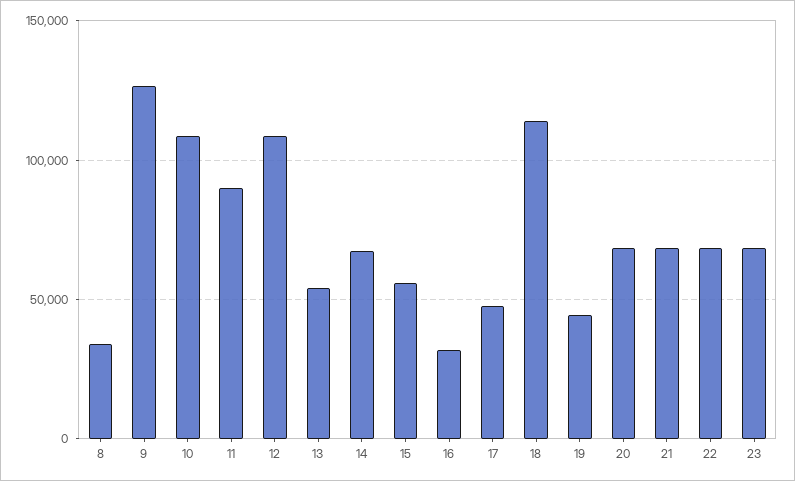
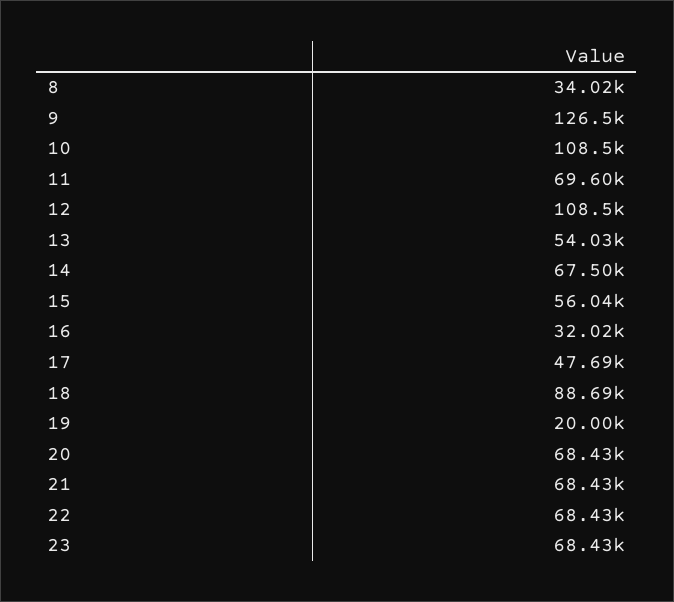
  {
    "8": 34020,
    "9": 126500,
    "10": 108500,
-   "11": 90000,
+   "11": 69600,
    "12": 108500,
    "13": 54030,
    "14": 67500,
    "15": 56040,
    "16": 32020,
    "17": 47690,
-   "18": 115000,
+   "18": 88690,
-   "19": 45000,
+   "19": 20000,
    "20": 68430,
    "21": 68430,
    "22": 68430,
    "23": 68430
  }

